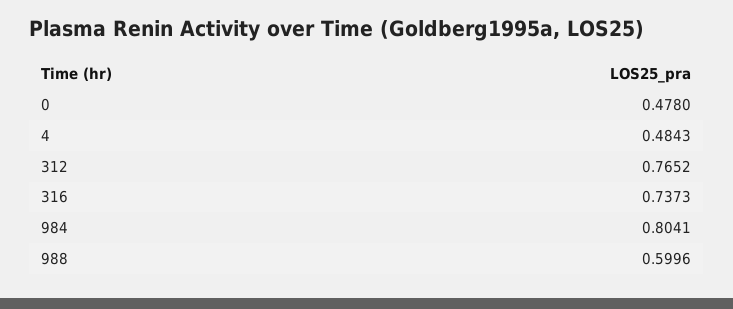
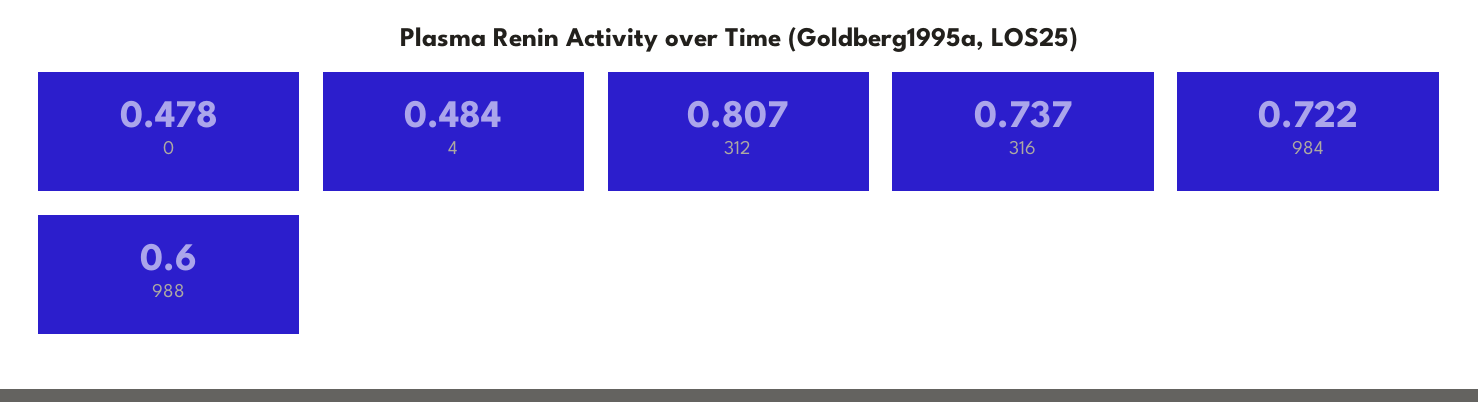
  {
    "0": 0.478,
    "4": 0.4843,
-   "312": 0.7652,
+   "312": 0.807,
    "316": 0.7373,
-   "984": 0.8041,
+   "984": 0.722,
    "988": 0.5996
  }

